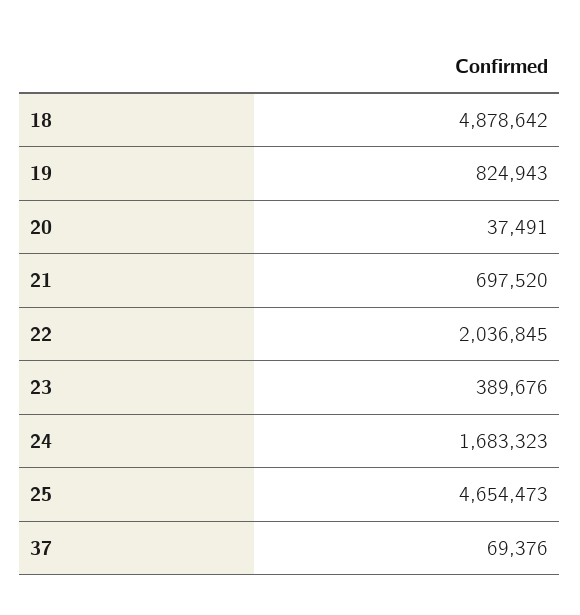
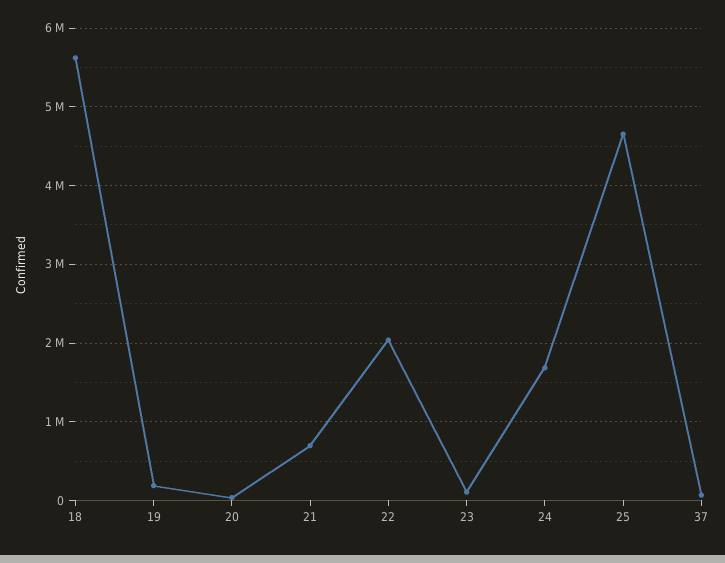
  {
-   "18": 4878642,
+   "18": 5600000,
-   "19": 824943,
+   "19": 200000,
    "20": 37491,
    "21": 697520,
    "22": 2036845,
-   "23": 389676,
+   "23": 100000,
    "24": 1683323,
    "25": 4654473,
    "37": 69376
  }

